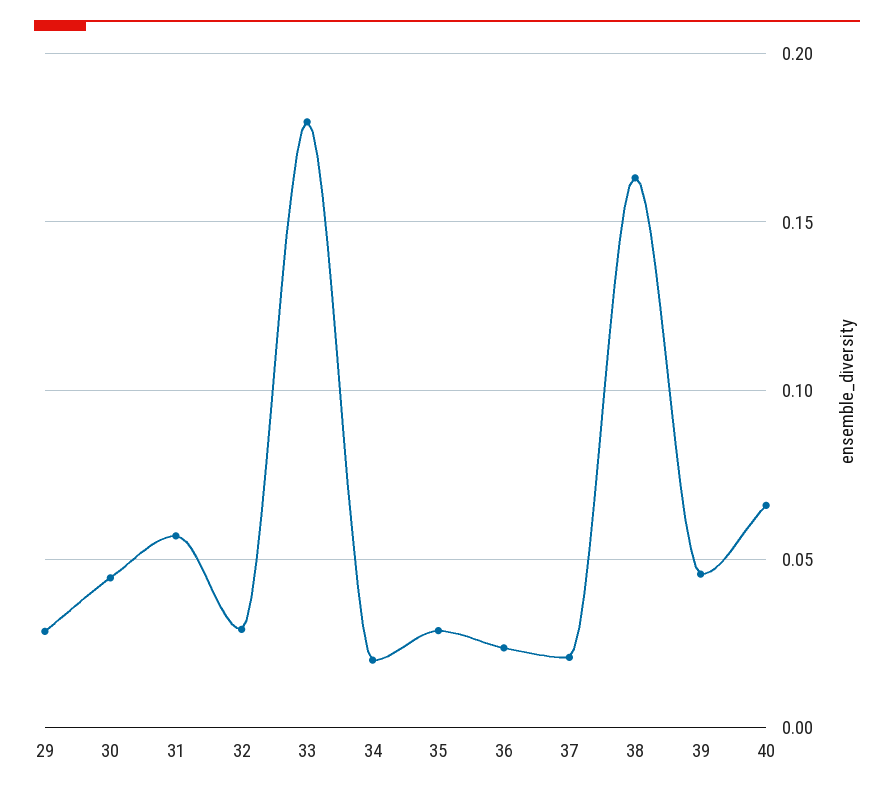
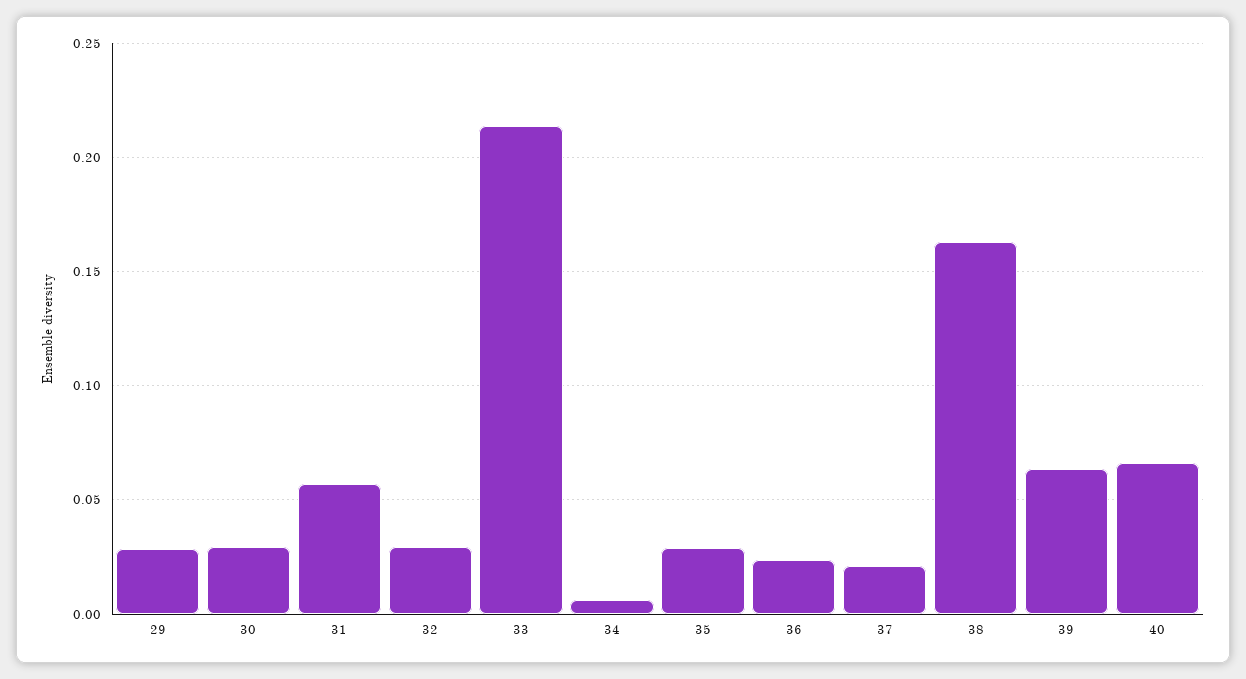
  {
    "29": 0.03,
-   "30": 0.045,
+   "30": 0.03,
    "31": 0.055,
    "32": 0.03,
-   "33": 0.18,
+   "33": 0.215,
-   "34": 0.02,
+   "34": 0.005,
    "35": 0.03,
    "36": 0.025,
    "37": 0.02,
    "38": 0.165,
-   "39": 0.045,
+   "39": 0.065,
    "40": 0.065
  }

